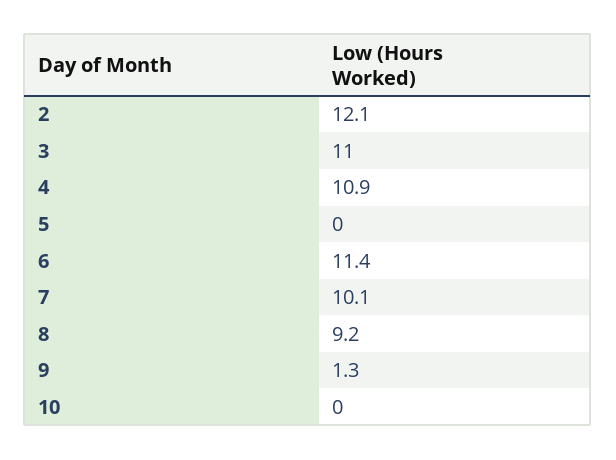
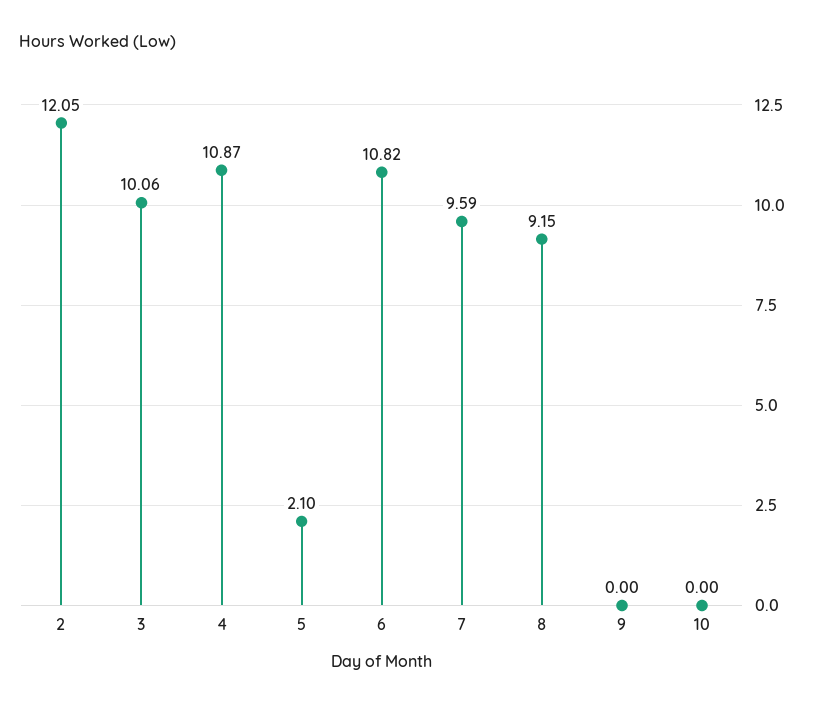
  {
    "2": 12.05,
-   "3": 11,
+   "3": 10.06,
    "4": 10.87,
-   "5": 0,
+   "5": 2.1,
-   "6": 11.4,
+   "6": 10.82,
-   "7": 10.1,
+   "7": 9.59,
    "8": 9.15,
-   "9": 1.3,
+   "9": 0,
    "10": 0
  }

